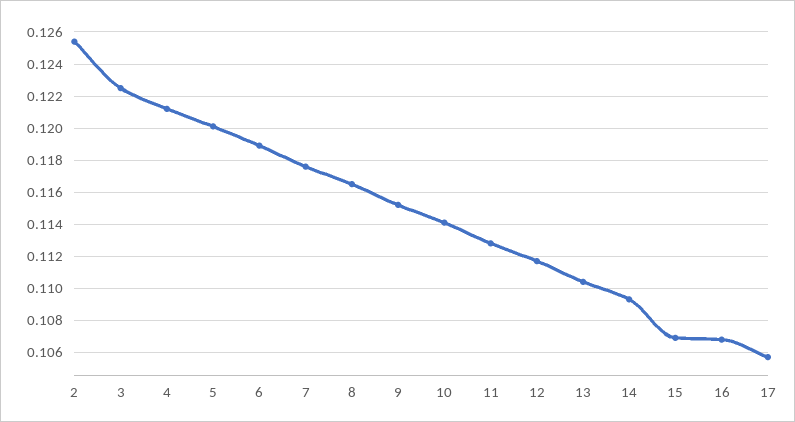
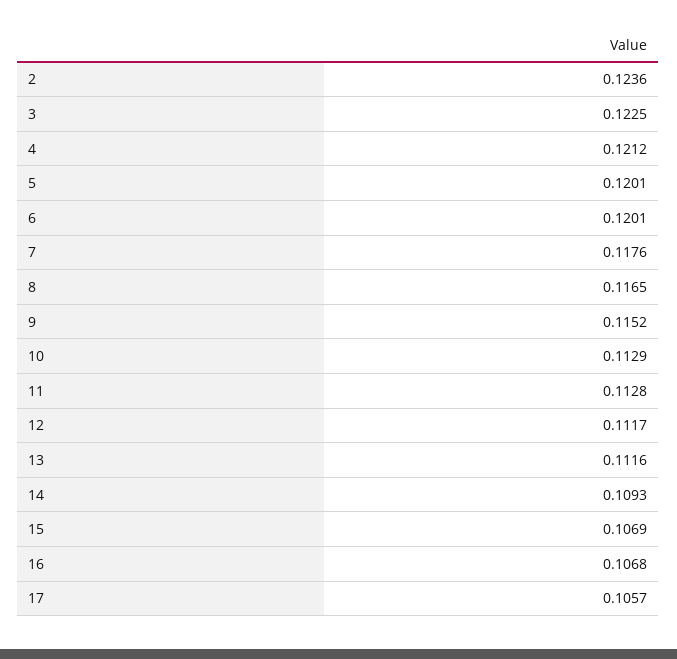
  {
-   "2": 0.1255,
+   "2": 0.1236,
    "3": 0.1225,
    "4": 0.1212,
    "5": 0.1201,
-   "6": 0.119,
+   "6": 0.1201,
    "7": 0.1176,
    "8": 0.1165,
    "9": 0.1152,
-   "10": 0.114,
+   "10": 0.1129,
    "11": 0.1128,
    "12": 0.1117,
-   "13": 0.1105,
+   "13": 0.1116,
    "14": 0.1093,
    "15": 0.1069,
    "16": 0.1068,
    "17": 0.1057
  }

